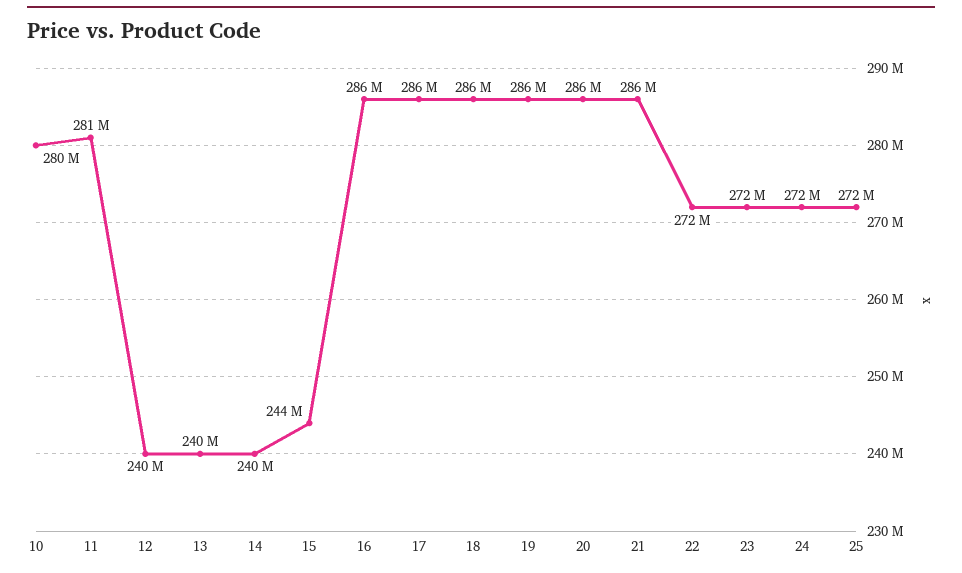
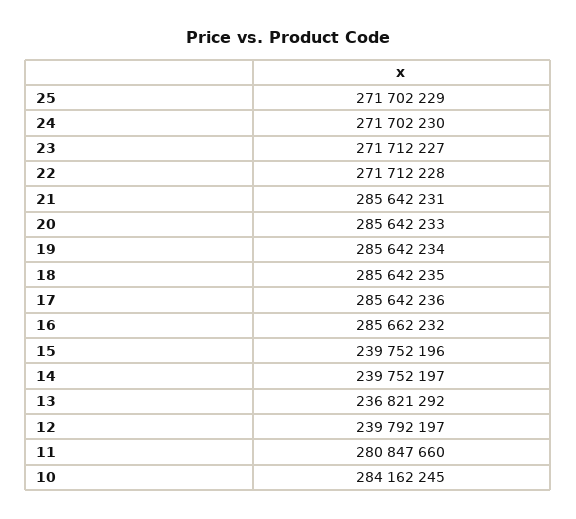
  {
-   "10": 280000000,
+   "10": 284162245,
    "11": 280847660,
    "12": 239792197,
-   "13": 240000000,
+   "13": 236821292,
    "14": 239752197,
-   "15": 244000000,
+   "15": 239752196,
    "16": 285662232,
    "17": 285642236,
    "18": 285642235,
    "19": 285642234,
    "20": 285642233,
    "21": 285642231,
    "22": 271712228,
    "23": 271712227,
    "24": 271702230,
    "25": 271702229
  }

